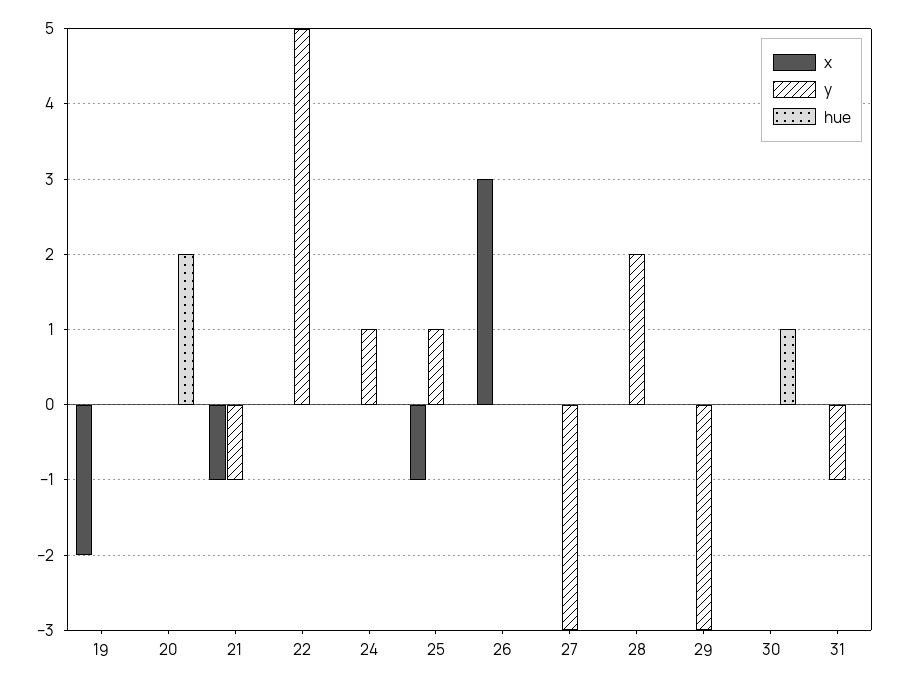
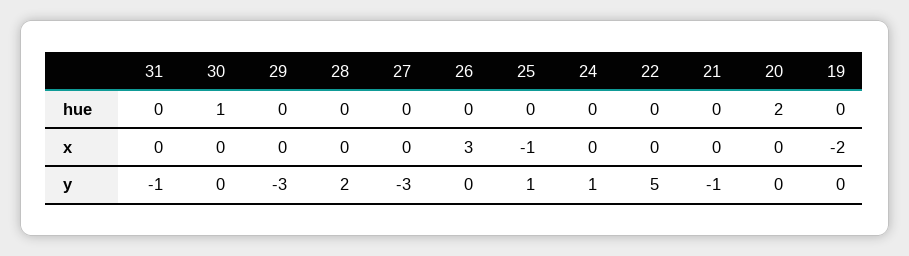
  {
    "x": {
      "19": -2,
      "20": 0,
-     "21": -1,
+     "21": 0,
      "22": 0,
      "24": 0,
      "25": -1,
      "26": 3,
      "27": 0,
      "28": 0,
      "29": 0,
      "30": 0,
      "31": 0
    },
    "y": {
      "19": 0,
      "20": 0,
      "21": -1,
      "22": 5,
      "24": 1,
      "25": 1,
      "26": 0,
      "27": -3,
      "28": 2,
      "29": -3,
      "30": 0,
      "31": -1
    },
    "hue": {
      "19": 0,
      "20": 2,
      "21": 0,
      "22": 0,
      "24": 0,
      "25": 0,
      "26": 0,
      "27": 0,
      "28": 0,
      "29": 0,
      "30": 1,
      "31": 0
    }
  }

